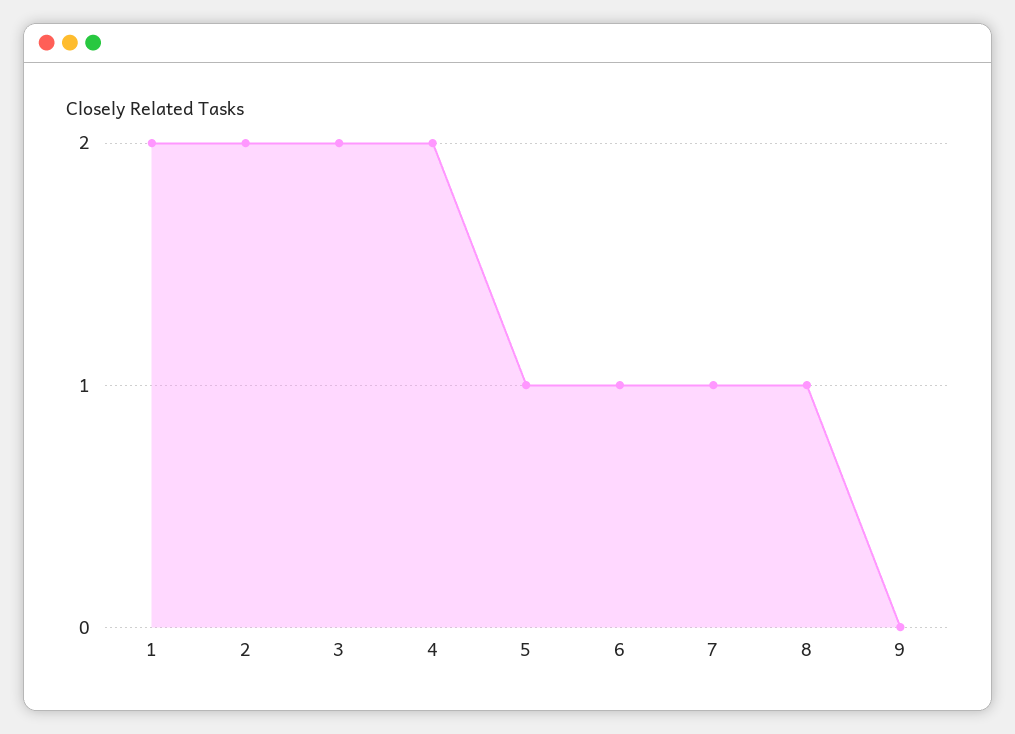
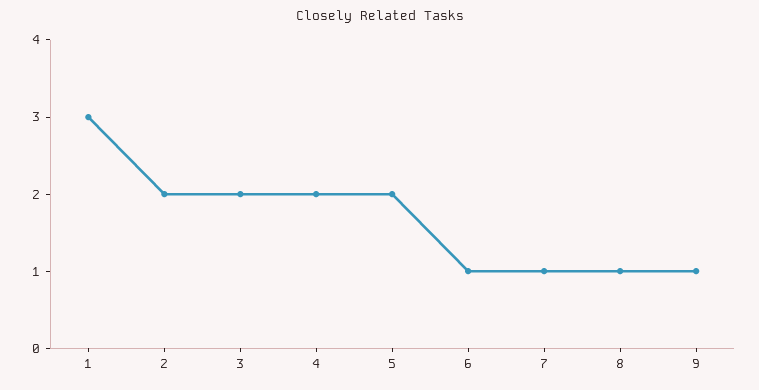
  {
-   "1": 2,
+   "1": 3,
    "2": 2,
    "3": 2,
    "4": 2,
-   "5": 1,
+   "5": 2,
    "6": 1,
    "7": 1,
    "8": 1,
-   "9": 0
+   "9": 1
  }

